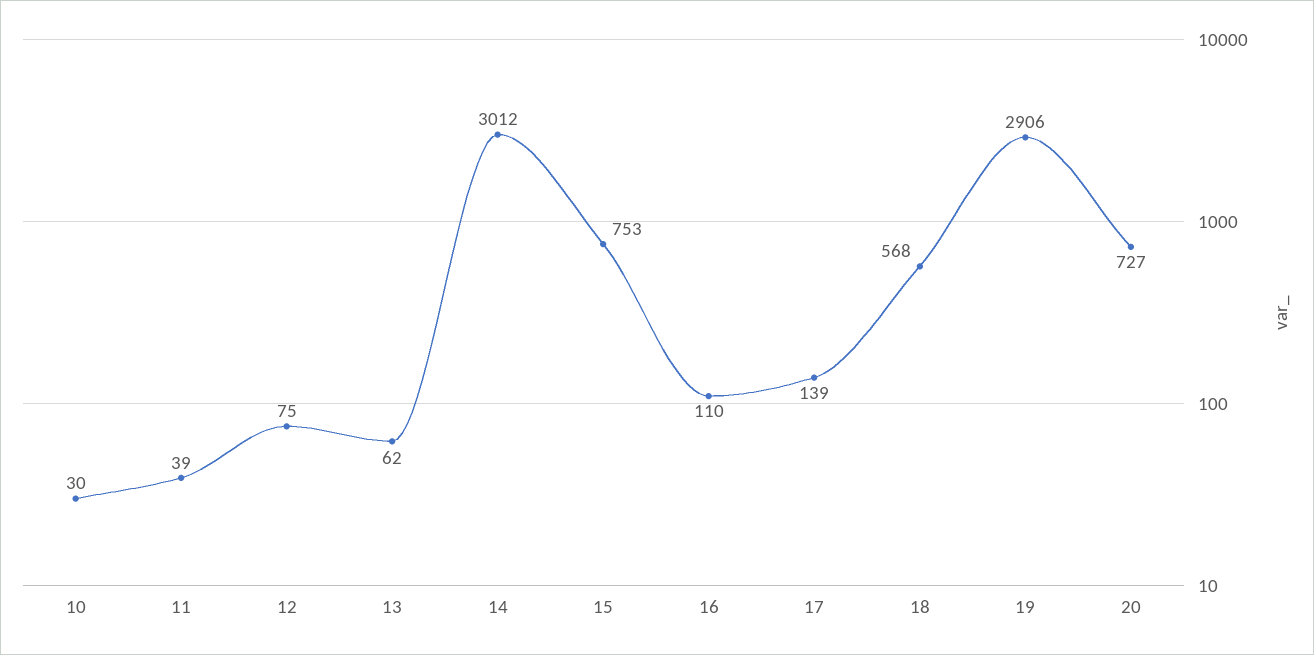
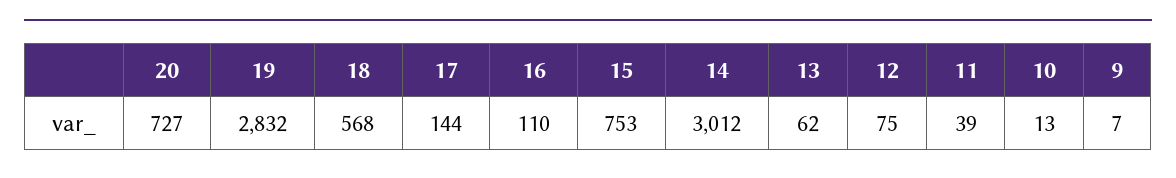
  {
-   "10": 30,
+   "10": 13,
    "11": 39,
    "12": 75,
    "13": 62,
    "14": 3012,
    "15": 753,
    "16": 110,
-   "17": 139,
+   "17": 144,
    "18": 568,
-   "19": 2906,
+   "19": 2832,
-   "20": 727
+   "20": 727,
+   "9": 7
  }

